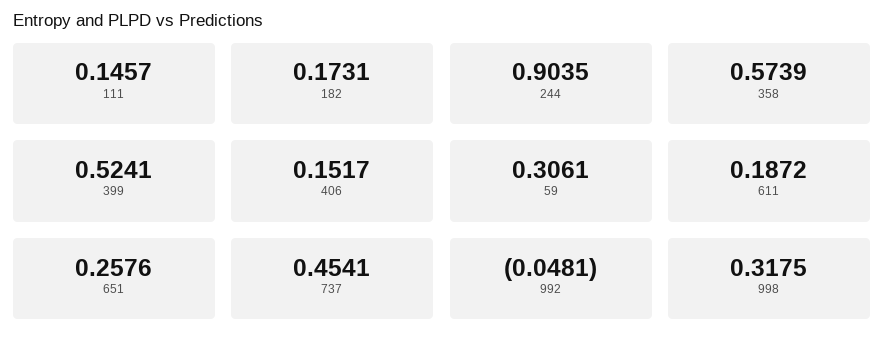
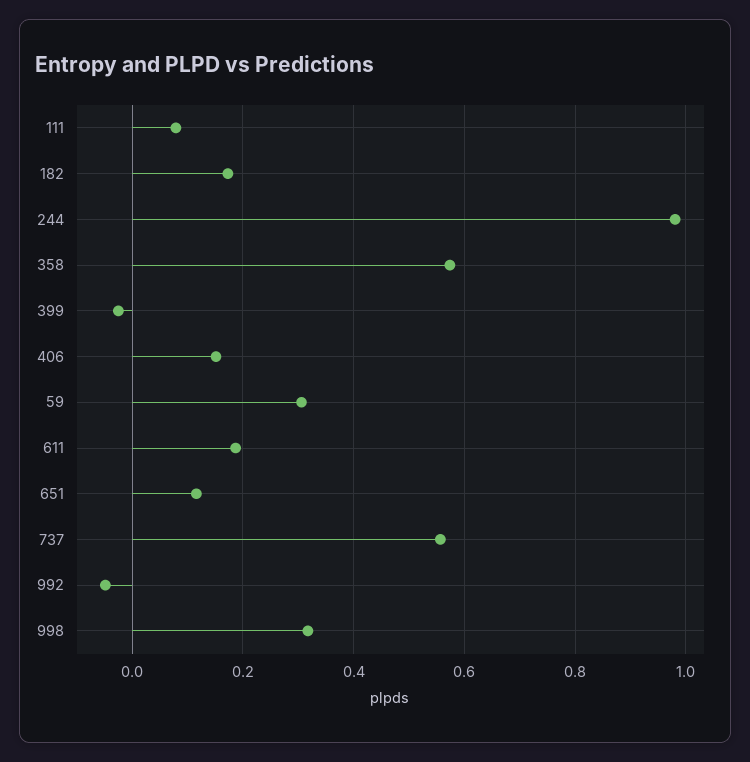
  {
-   "111": 0.1457,
+   "111": 0.08,
    "182": 0.1731,
-   "244": 0.9035,
+   "244": 0.98,
    "358": 0.5739,
-   "399": 0.5241,
+   "399": -0.02,
    "406": 0.1517,
    "59": 0.3061,
    "611": 0.1872,
-   "651": 0.2576,
+   "651": 0.12,
-   "737": 0.4541,
+   "737": 0.56,
    "992": -0.0481,
    "998": 0.3175
  }

